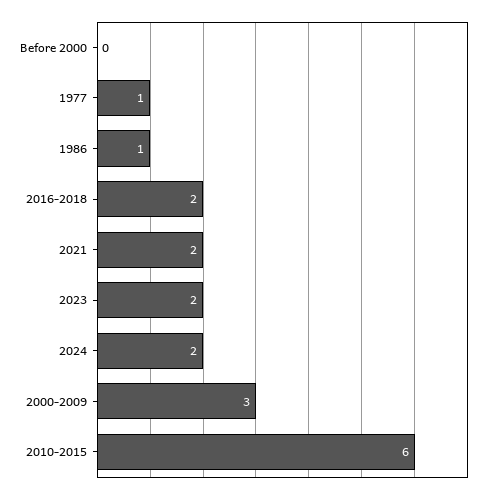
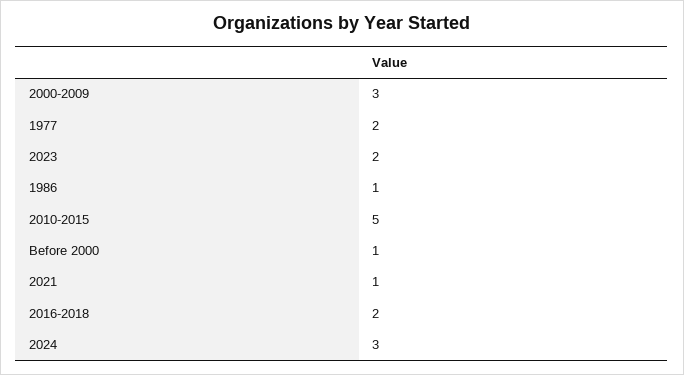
  {
-   "Before 2000": 0,
+   "Before 2000": 1,
-   "1977": 1,
+   "1977": 2,
    "1986": 1,
    "2016-2018": 2,
-   "2021": 2,
+   "2021": 1,
    "2023": 2,
-   "2024": 2,
+   "2024": 3,
    "2000-2009": 3,
-   "2010-2015": 6
+   "2010-2015": 5
  }

